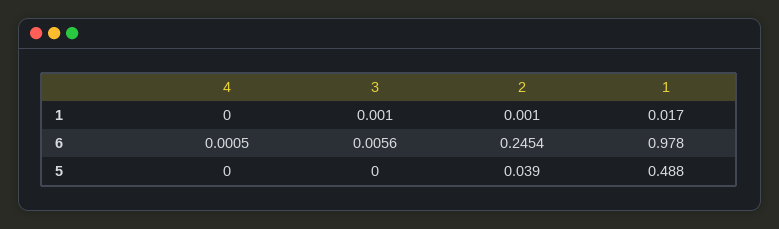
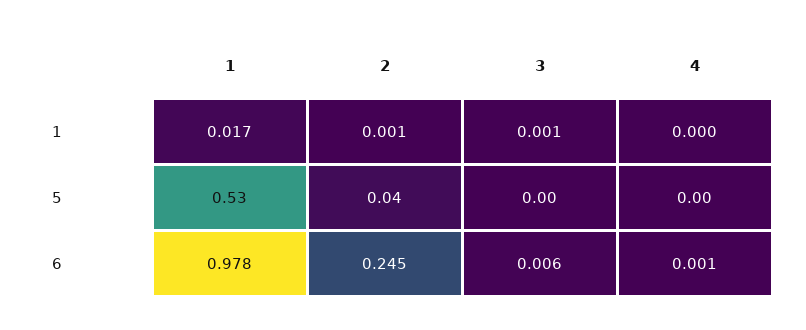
  {
    "4": {
      "1": 0,
      "6": 0.0005,
      "5": 0
    },
    "3": {
      "1": 0.001,
      "6": 0.0056,
      "5": 0
    },
    "2": {
      "1": 0.001,
      "6": 0.2454,
      "5": 0.039
    },
    "1": {
      "1": 0.017,
      "6": 0.978,
-     "5": 0.488
+     "5": 0.53
    }
  }

